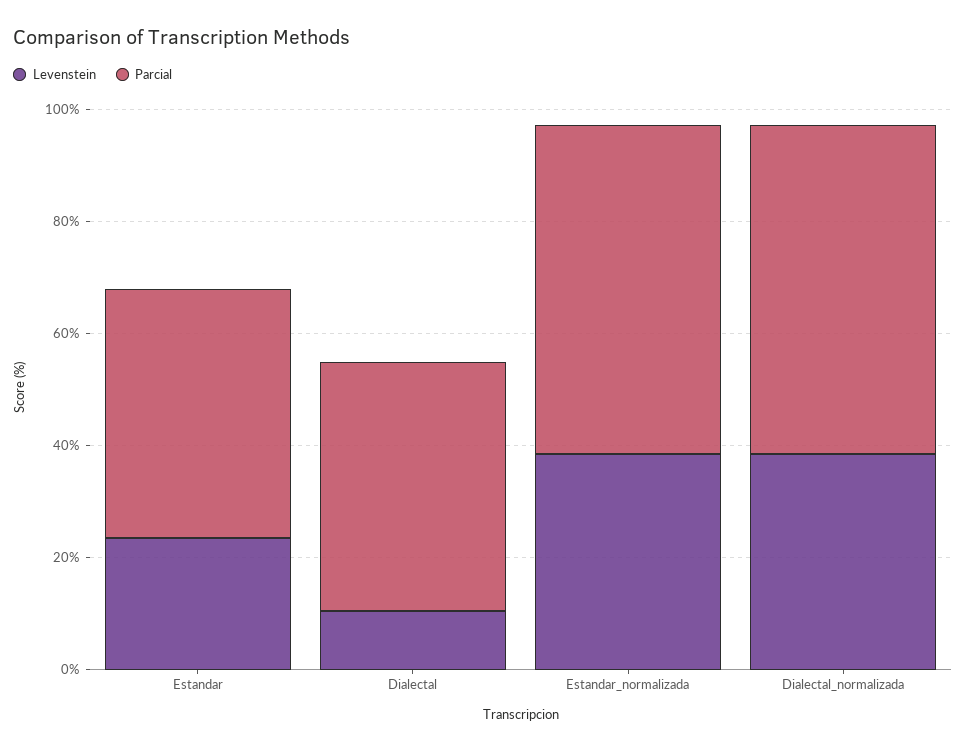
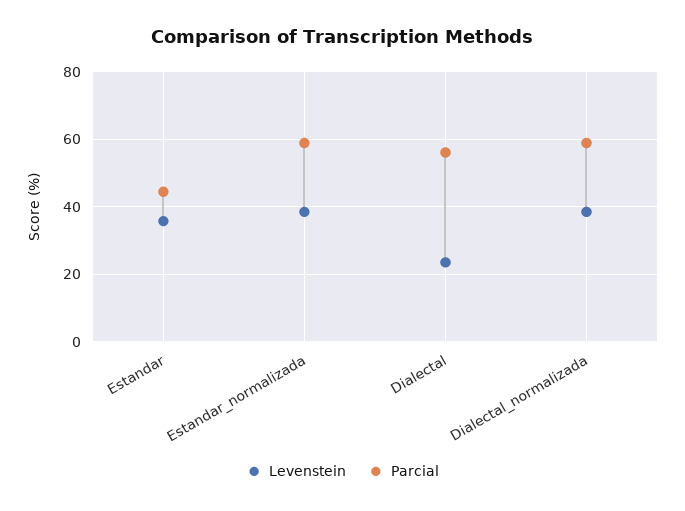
  {
    "Levenstein": {
-     "Estandar": 25,
+     "Estandar": 36,
-     "Dialectal": 10,
+     "Dialectal": 24,
      "Estandar_normalizada": 38,
      "Dialectal_normalizada": 38
    },
    "Parcial": {
      "Estandar": 44,
-     "Dialectal": 45,
+     "Dialectal": 56,
      "Estandar_normalizada": 58,
      "Dialectal_normalizada": 58
    }
  }

